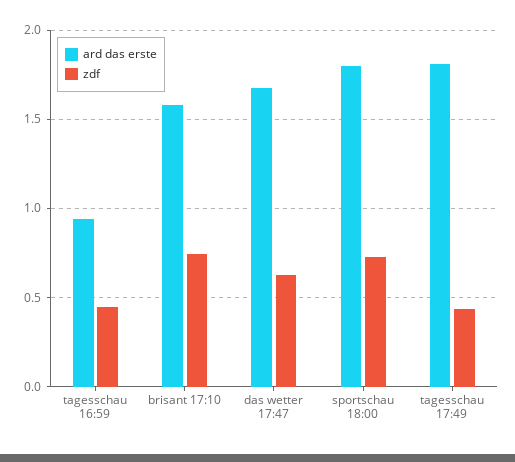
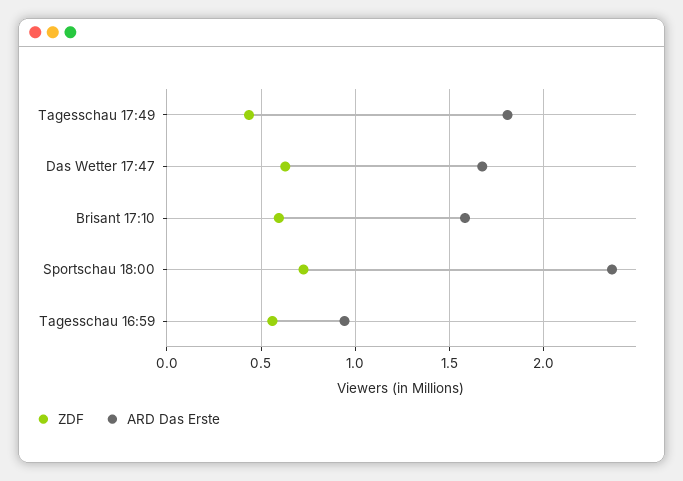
  {
    "ard das erste": {
      "tagesschau 16:59": 0.95,
      "brisant 17:10": 1.6,
      "das wetter 17:47": 1.65,
-     "sportschau 18:00": 1.8,
+     "sportschau 18:00": 2.35,
      "tagesschau 17:49": 1.8
    },
    "zdf": {
-     "tagesschau 16:59": 0.45,
+     "tagesschau 16:59": 0.55,
-     "brisant 17:10": 0.75,
+     "brisant 17:10": 0.6,
      "das wetter 17:47": 0.65,
      "sportschau 18:00": 0.75,
      "tagesschau 17:49": 0.45
    }
  }

